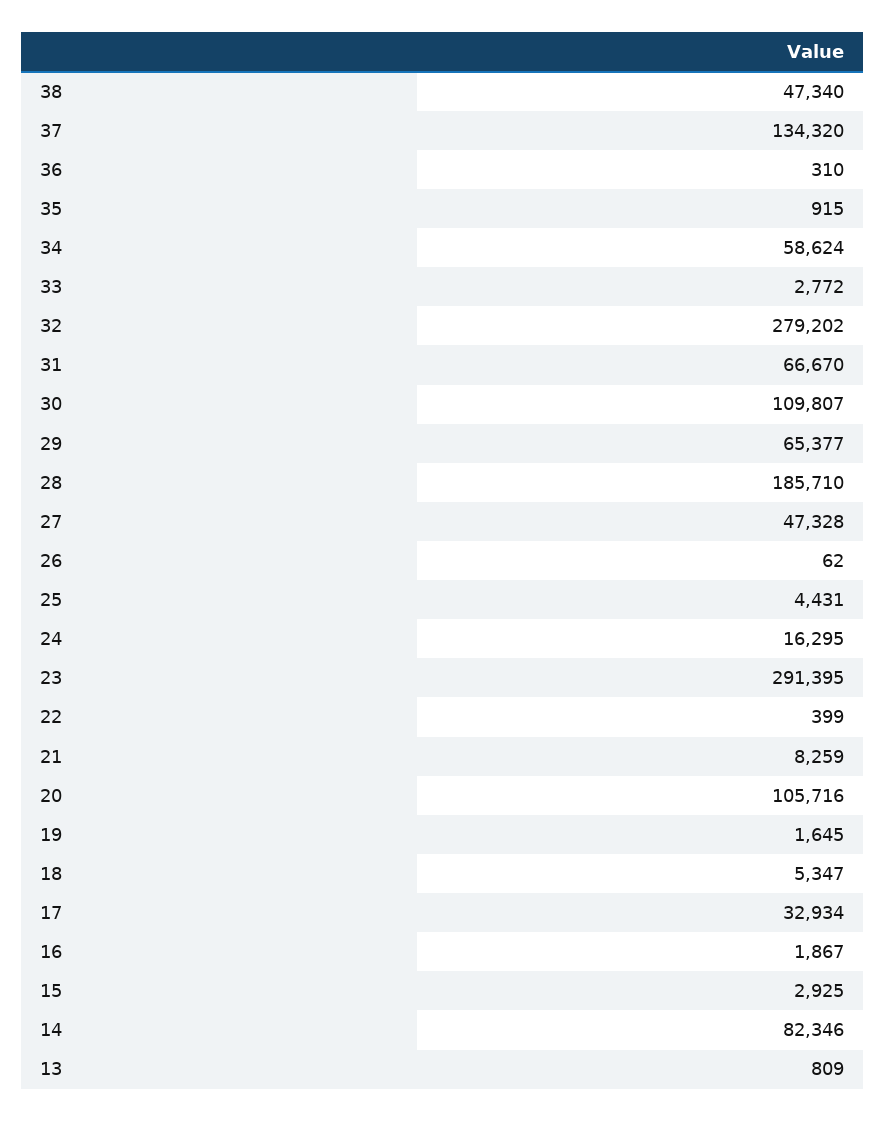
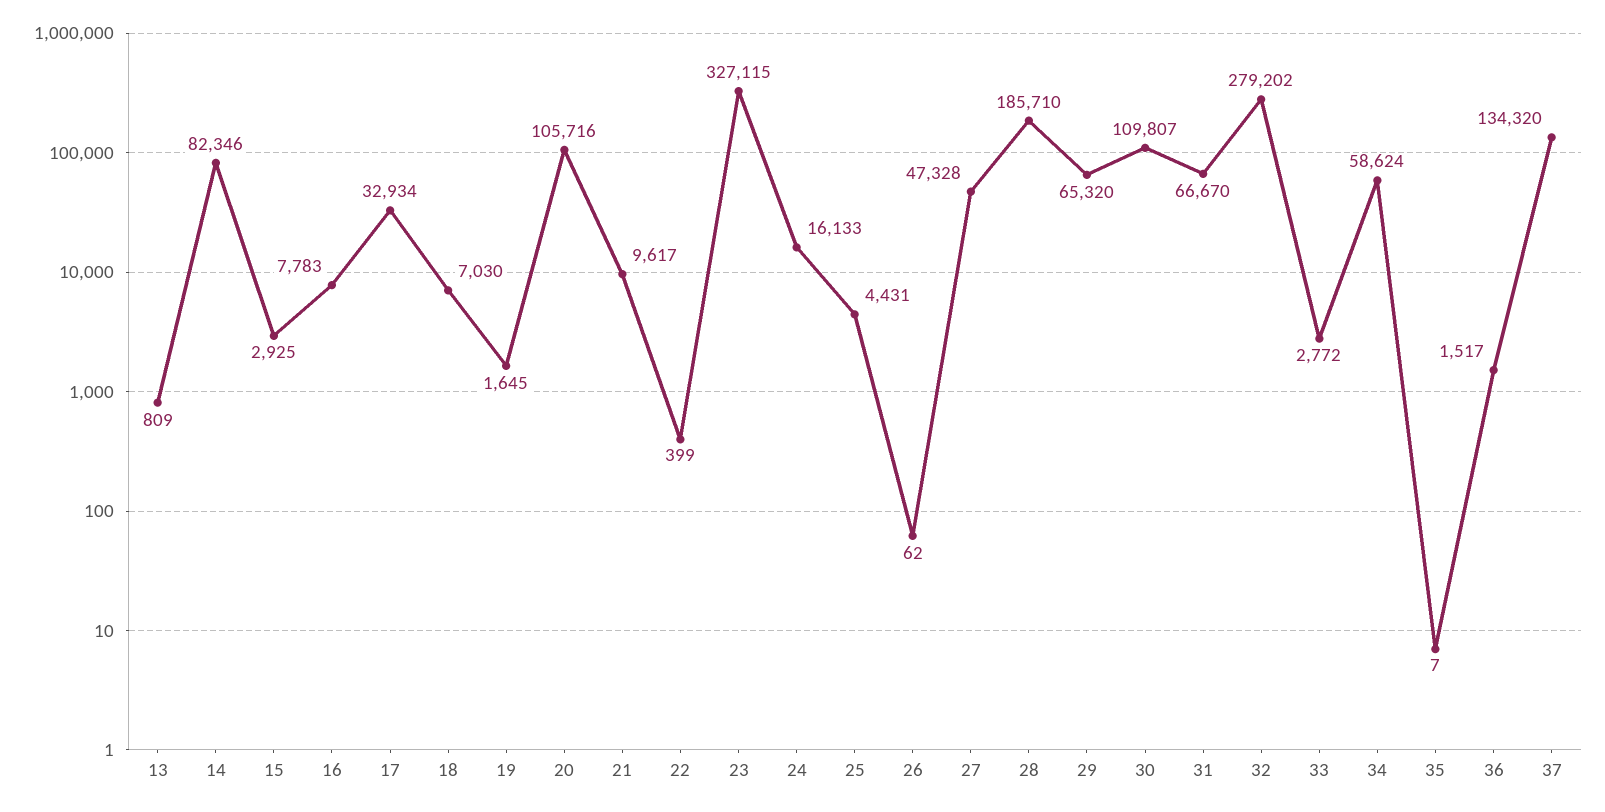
  {
-   "38": 47340,
    "37": 134320,
-   "36": 310,
+   "36": 1517,
-   "35": 915,
+   "35": 7,
    "34": 58624,
    "33": 2772,
    "32": 279202,
    "31": 66670,
    "30": 109807,
-   "29": 65377,
+   "29": 65320,
    "28": 185710,
    "27": 47328,
    "26": 62,
    "25": 4431,
-   "24": 16295,
+   "24": 16133,
-   "23": 291395,
+   "23": 327115,
    "22": 399,
-   "21": 8259,
+   "21": 9617,
    "20": 105716,
    "19": 1645,
-   "18": 5347,
+   "18": 7030,
    "17": 32934,
-   "16": 1867,
+   "16": 7783,
    "15": 2925,
    "14": 82346,
    "13": 809
  }

